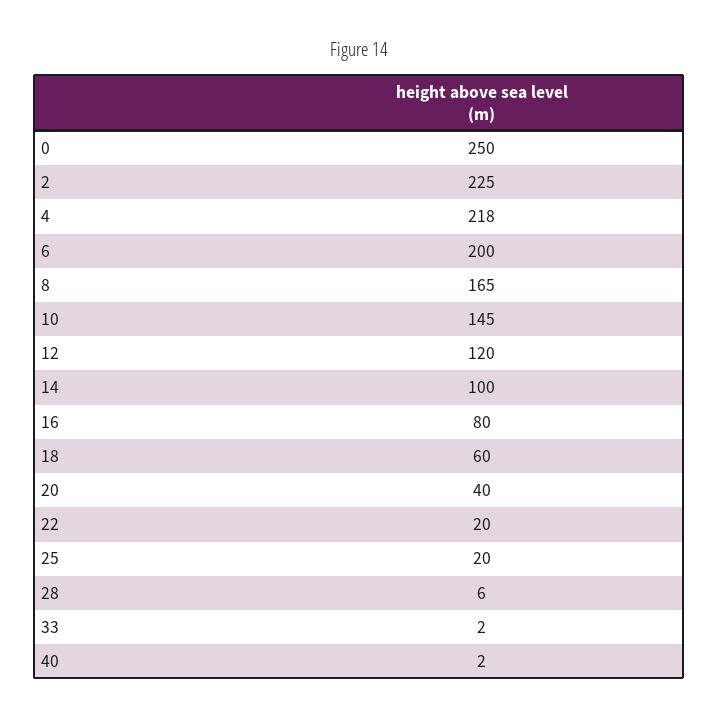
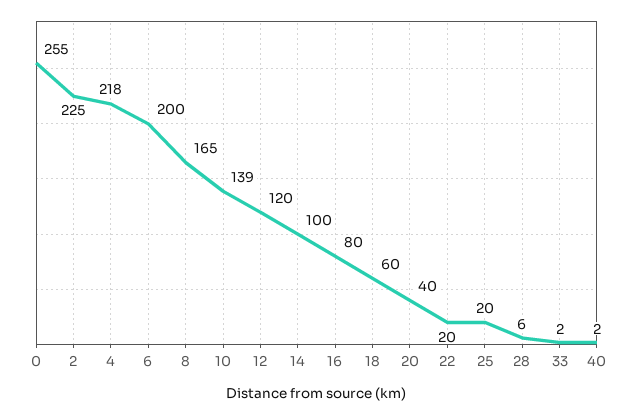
  {
-   "0": 250,
+   "0": 255,
    "2": 225,
    "4": 218,
    "6": 200,
    "8": 165,
-   "10": 145,
+   "10": 139,
    "12": 120,
    "14": 100,
    "16": 80,
    "18": 60,
    "20": 40,
    "22": 20,
    "25": 20,
    "28": 6,
    "33": 2,
    "40": 2
  }

